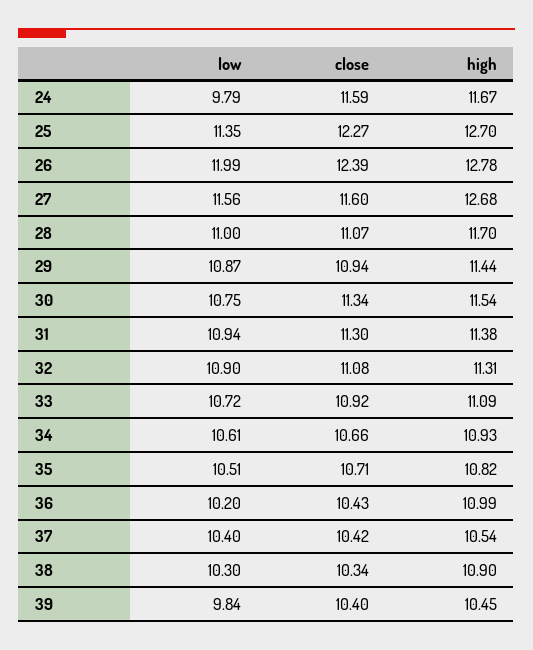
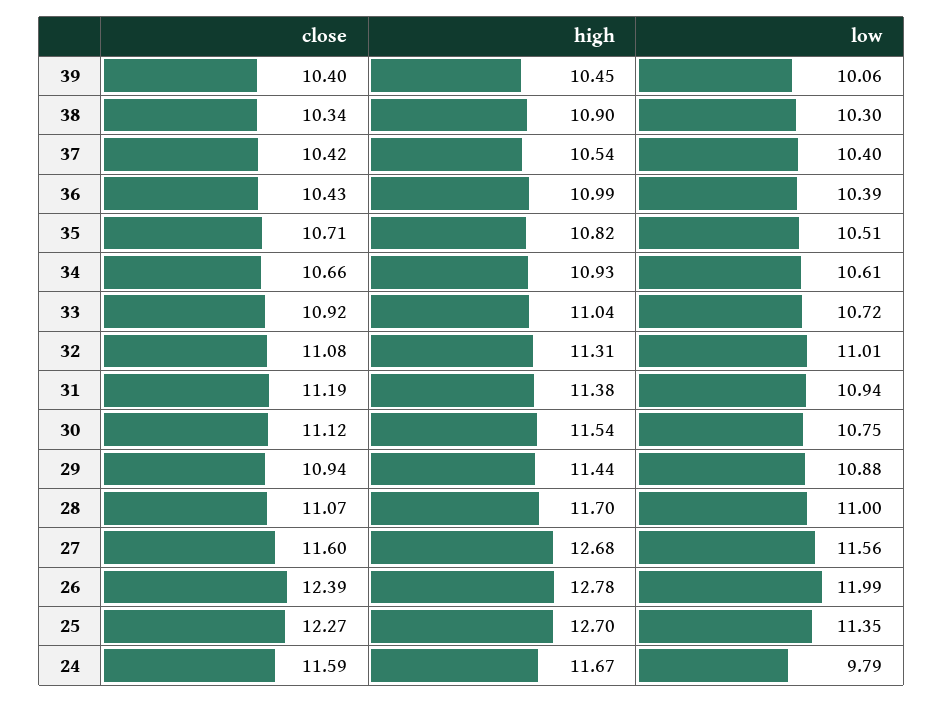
  {
    "low": {
      "24": 9.79,
      "25": 11.35,
      "26": 11.99,
      "27": 11.56,
      "28": 11,
-     "29": 10.87,
+     "29": 10.88,
      "30": 10.75,
      "31": 10.94,
-     "32": 10.9,
+     "32": 11.01,
      "33": 10.72,
      "34": 10.61,
      "35": 10.51,
-     "36": 10.2,
+     "36": 10.39,
      "37": 10.4,
      "38": 10.3,
-     "39": 9.84
+     "39": 10.06
    },
    "close": {
      "24": 11.59,
      "25": 12.27,
      "26": 12.39,
      "27": 11.6,
      "28": 11.07,
      "29": 10.94,
-     "30": 11.34,
+     "30": 11.12,
-     "31": 11.3,
+     "31": 11.19,
      "32": 11.08,
      "33": 10.92,
      "34": 10.66,
      "35": 10.71,
      "36": 10.43,
      "37": 10.42,
      "38": 10.34,
      "39": 10.4
    },
    "high": {
      "24": 11.67,
      "25": 12.7,
      "26": 12.78,
      "27": 12.68,
      "28": 11.7,
      "29": 11.44,
      "30": 11.54,
      "31": 11.38,
      "32": 11.31,
-     "33": 11.09,
+     "33": 11.04,
      "34": 10.93,
      "35": 10.82,
      "36": 10.99,
      "37": 10.54,
      "38": 10.9,
      "39": 10.45
    }
  }

